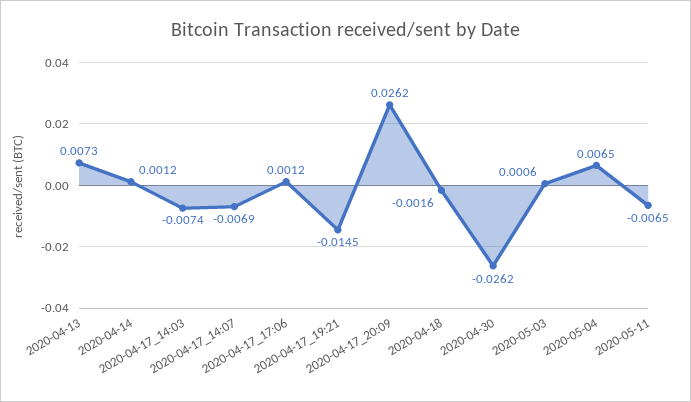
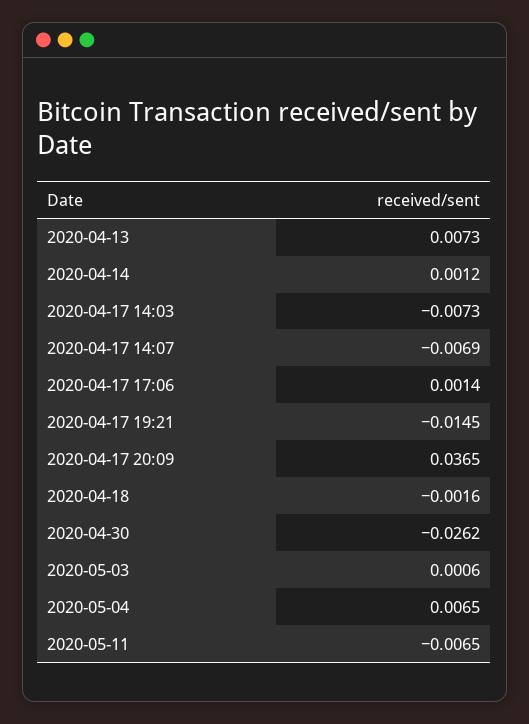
  {
    "2020-04-13": 0.0073,
    "2020-04-14": 0.0012,
-   "2020-04-17_14:03": -0.0074,
+   "2020-04-17_14:03": -0.0073,
    "2020-04-17_14:07": -0.0069,
-   "2020-04-17_17:06": 0.0012,
+   "2020-04-17_17:06": 0.0014,
    "2020-04-17_19:21": -0.0145,
-   "2020-04-17_20:09": 0.0262,
+   "2020-04-17_20:09": 0.0365,
    "2020-04-18": -0.0016,
    "2020-04-30": -0.0262,
    "2020-05-03": 0.0006,
    "2020-05-04": 0.0065,
    "2020-05-11": -0.0065
  }

